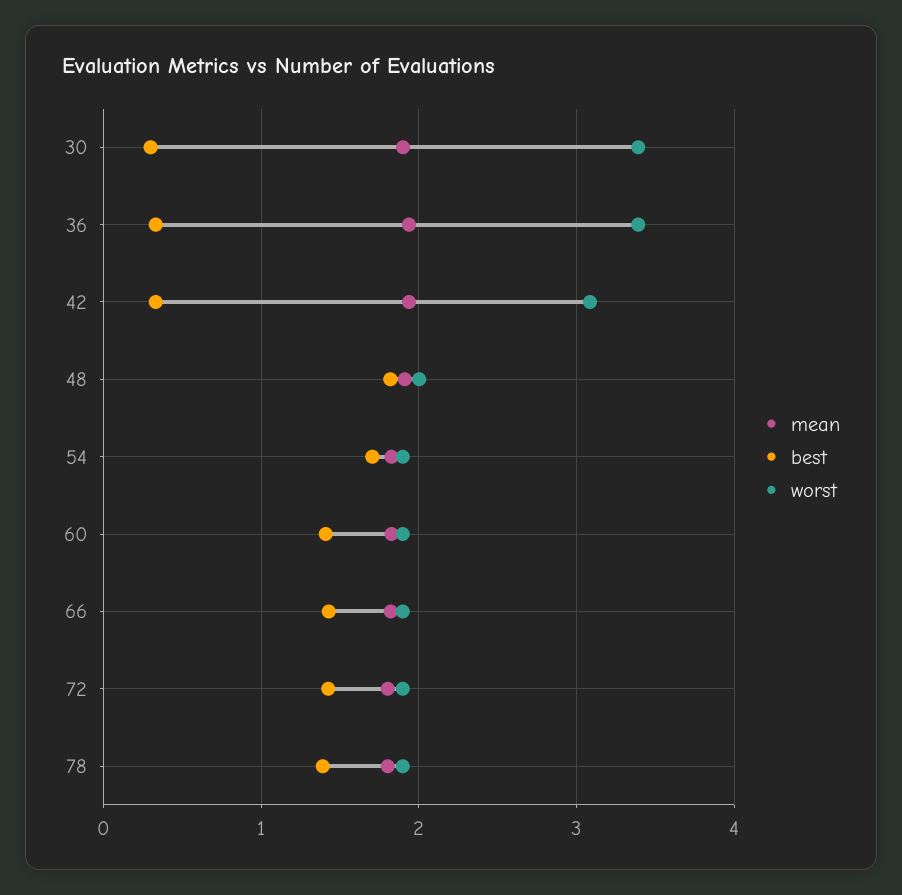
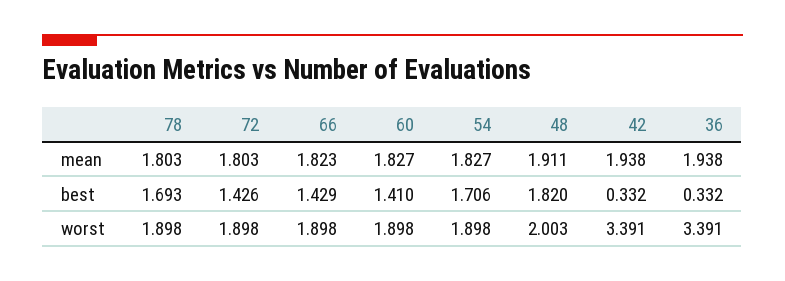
  {
    "mean": {
-     "30": 1.9,
      "36": 1.938,
      "42": 1.938,
      "48": 1.911,
      "54": 1.827,
      "60": 1.827,
      "66": 1.823,
      "72": 1.803,
      "78": 1.803
    },
    "best": {
-     "30": 0.3,
      "36": 0.332,
      "42": 0.332,
      "48": 1.82,
      "54": 1.706,
      "60": 1.41,
      "66": 1.429,
      "72": 1.426,
-     "78": 1.4
+     "78": 1.693
    },
    "worst": {
-     "30": 3.4,
      "36": 3.391,
-     "42": 3.1,
+     "42": 3.391,
      "48": 2.003,
      "54": 1.898,
      "60": 1.898,
      "66": 1.898,
      "72": 1.898,
      "78": 1.898
    }
  }

